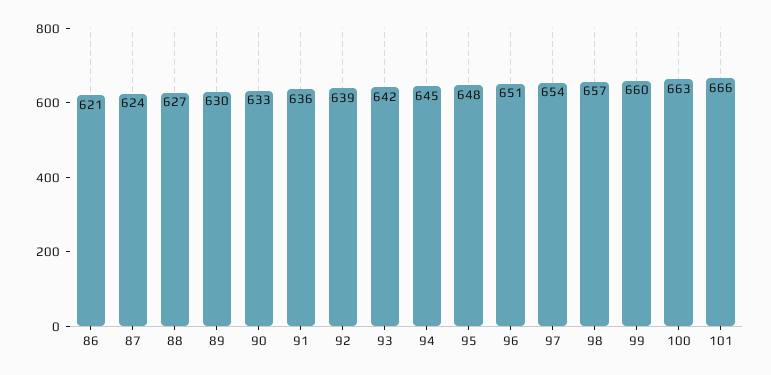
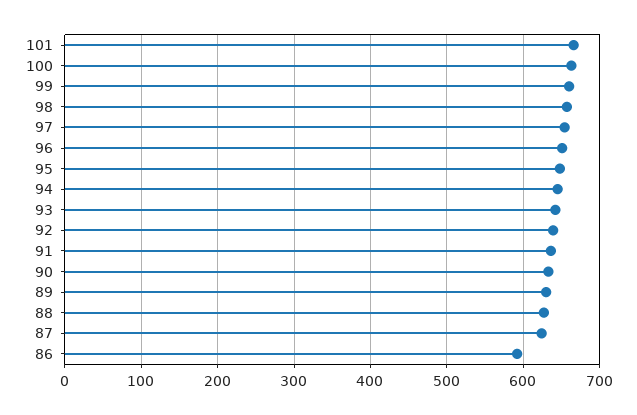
  {
-   "86": 621,
+   "86": 590,
    "87": 624,
    "88": 627,
    "89": 630,
    "90": 633,
    "91": 636,
    "92": 639,
    "93": 642,
    "94": 645,
    "95": 648,
    "96": 651,
    "97": 654,
    "98": 657,
    "99": 660,
    "100": 663,
    "101": 666
  }

